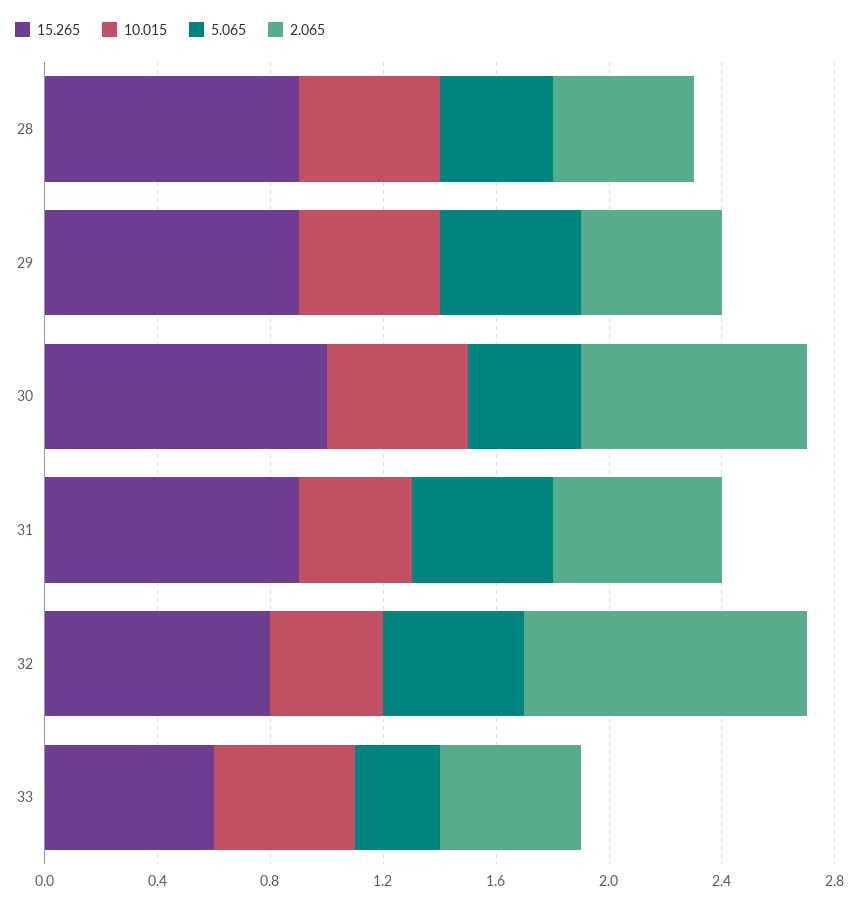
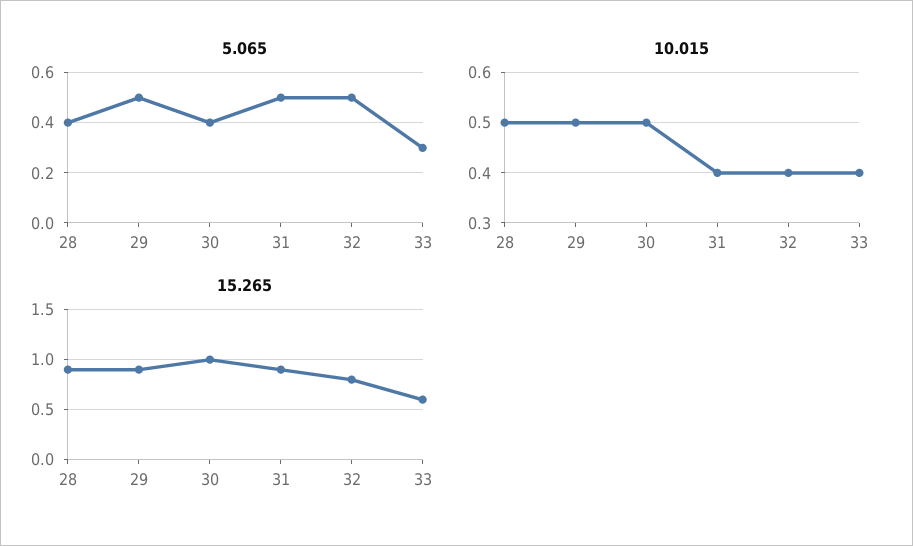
  {
    "15.265": {
      "28": 0.9,
      "29": 0.9,
      "30": 1,
      "31": 0.9,
      "32": 0.8,
      "33": 0.6
    },
    "10.015": {
      "28": 0.5,
      "29": 0.5,
      "30": 0.5,
      "31": 0.4,
      "32": 0.4,
-     "33": 0.5
+     "33": 0.4
    },
    "5.065": {
      "28": 0.4,
      "29": 0.5,
      "30": 0.4,
      "31": 0.5,
      "32": 0.5,
      "33": 0.3
-   },
+   }
-   "2.065": {
-     "28": 0.5,
-     "29": 0.5,
-     "30": 0.8,
-     "31": 0.6,
-     "32": 1,
-     "33": 0.5
-   }
  }

